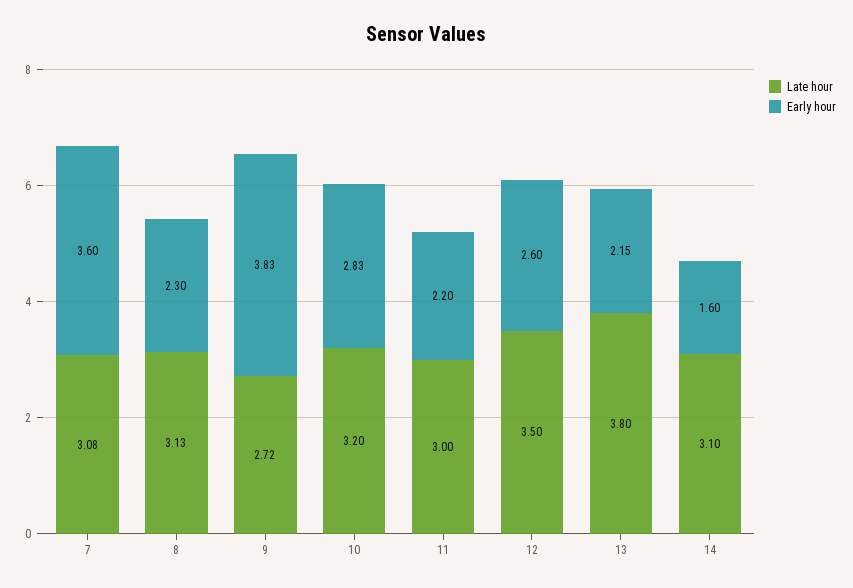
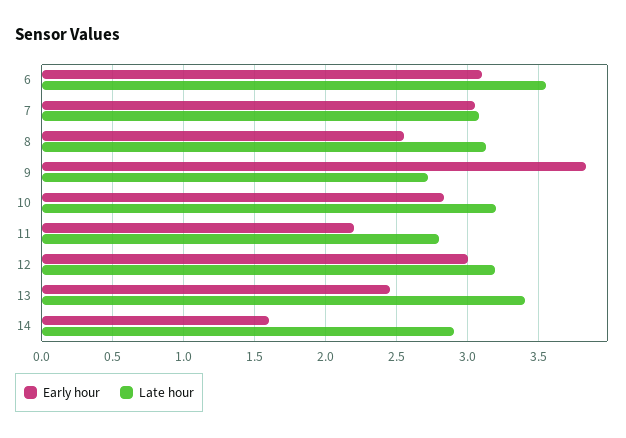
  {
    "Late hour": {
      "7": 3.08,
      "8": 3.13,
      "9": 2.72,
      "10": 3.2,
-     "11": 3,
+     "11": 2.8,
-     "12": 3.5,
+     "12": 3.2,
-     "13": 3.8,
+     "13": 3.4,
-     "14": 3.1
+     "14": 2.9,
+     "6": 3.55
    },
    "Early hour": {
-     "7": 3.6,
+     "7": 3.05,
-     "8": 2.3,
+     "8": 2.55,
      "9": 3.83,
      "10": 2.83,
      "11": 2.2,
-     "12": 2.6,
+     "12": 3,
-     "13": 2.15,
+     "13": 2.45,
-     "14": 1.6
+     "14": 1.6,
+     "6": 3.1
    }
  }

